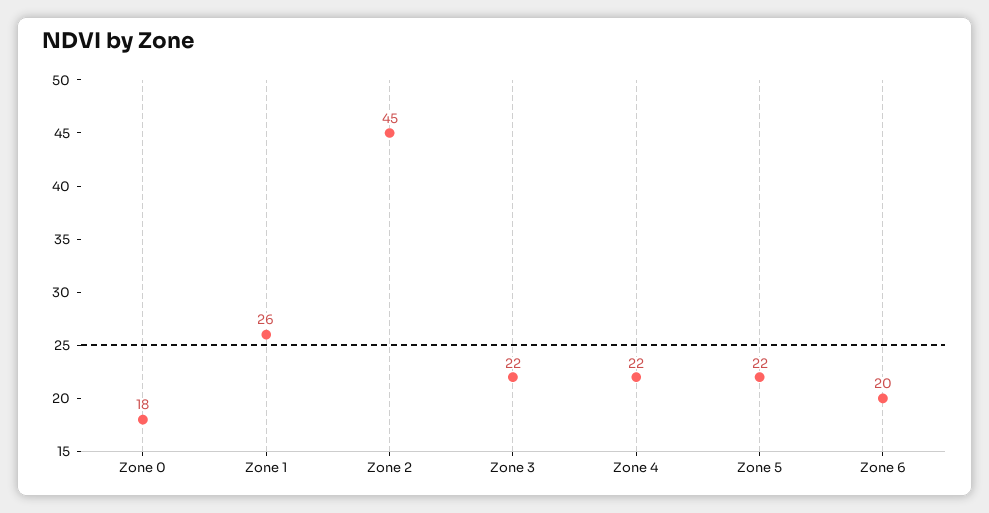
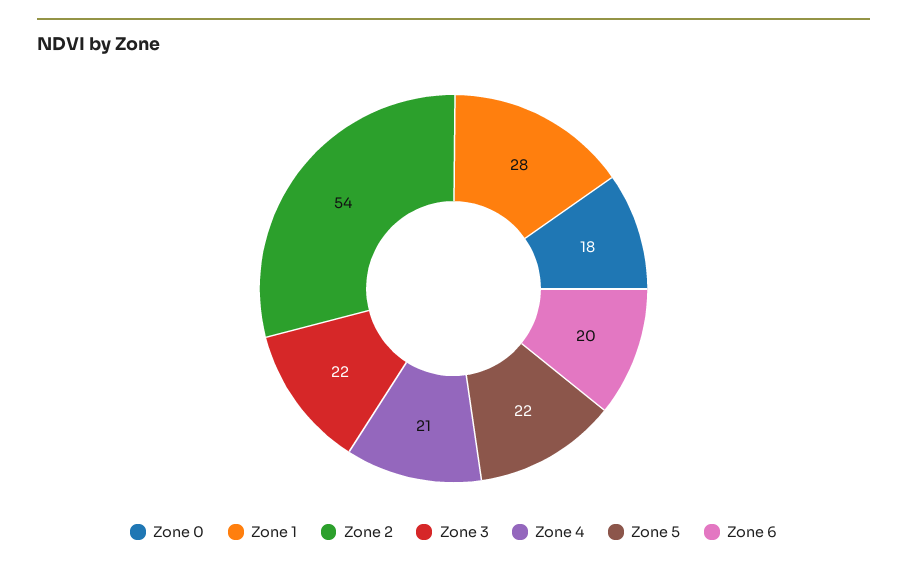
  {
    "Zone 0": 18,
-   "Zone 1": 26,
+   "Zone 1": 28,
-   "Zone 2": 45,
+   "Zone 2": 54,
    "Zone 3": 22,
-   "Zone 4": 22,
+   "Zone 4": 21,
    "Zone 5": 22,
    "Zone 6": 20
  }

